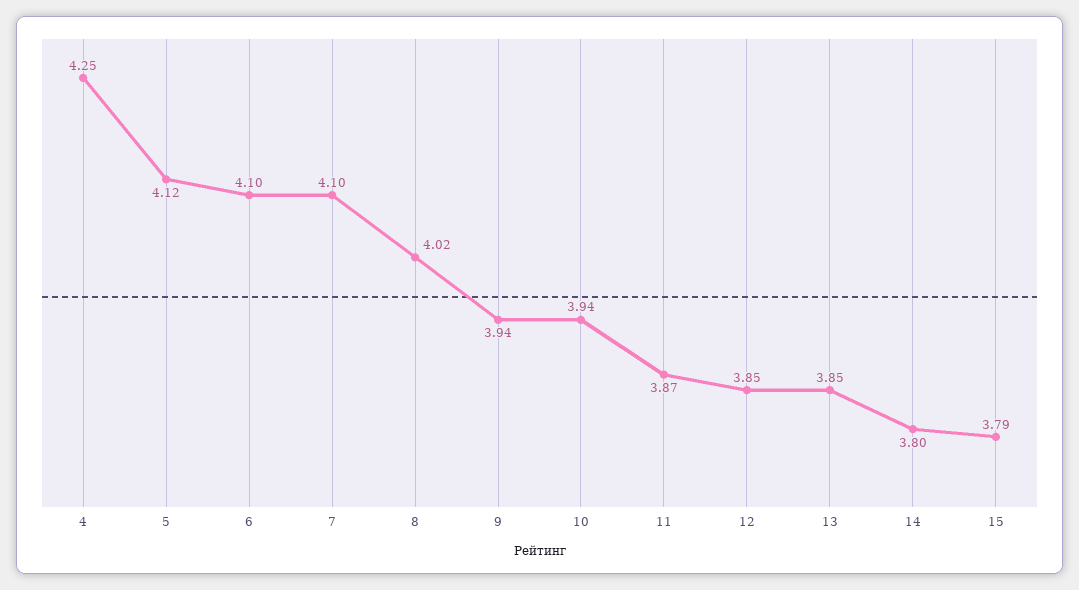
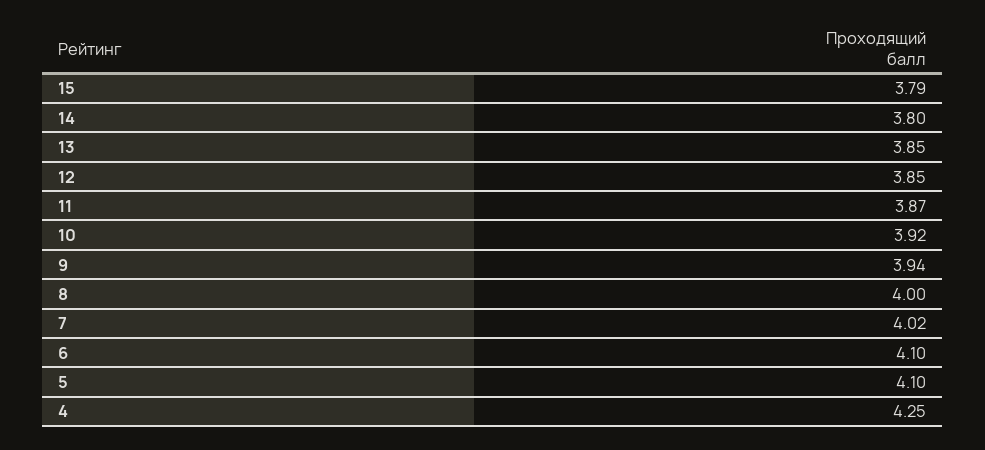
  {
    "4": 4.25,
-   "5": 4.12,
+   "5": 4.1,
    "6": 4.1,
-   "7": 4.1,
+   "7": 4.02,
-   "8": 4.02,
+   "8": 4,
    "9": 3.94,
-   "10": 3.94,
+   "10": 3.92,
    "11": 3.87,
    "12": 3.85,
    "13": 3.85,
    "14": 3.8,
    "15": 3.79
  }

